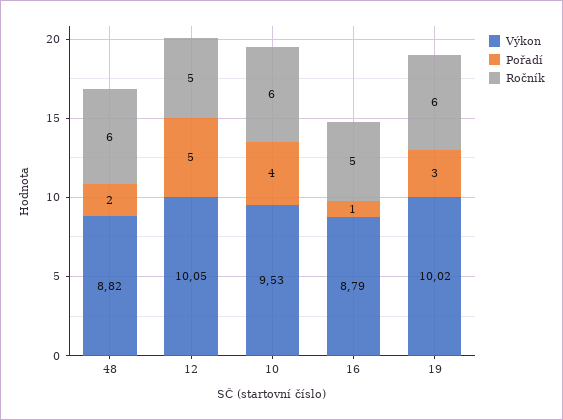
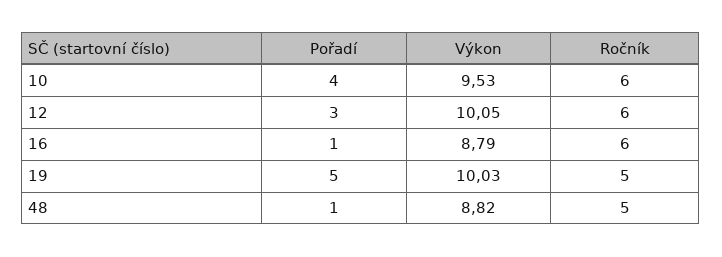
  {
    "Výkon": {
      "48": 8.82,
      "12": 10.05,
      "10": 9.53,
      "16": 8.79,
-     "19": 10.02
+     "19": 10.03
    },
    "Pořadí": {
-     "48": 2,
+     "48": 1,
-     "12": 5,
+     "12": 3,
      "10": 4,
      "16": 1,
-     "19": 3
+     "19": 5
    },
    "Ročník": {
-     "48": 6,
+     "48": 5,
-     "12": 5,
+     "12": 6,
      "10": 6,
-     "16": 5,
+     "16": 6,
-     "19": 6
+     "19": 5
    }
  }

